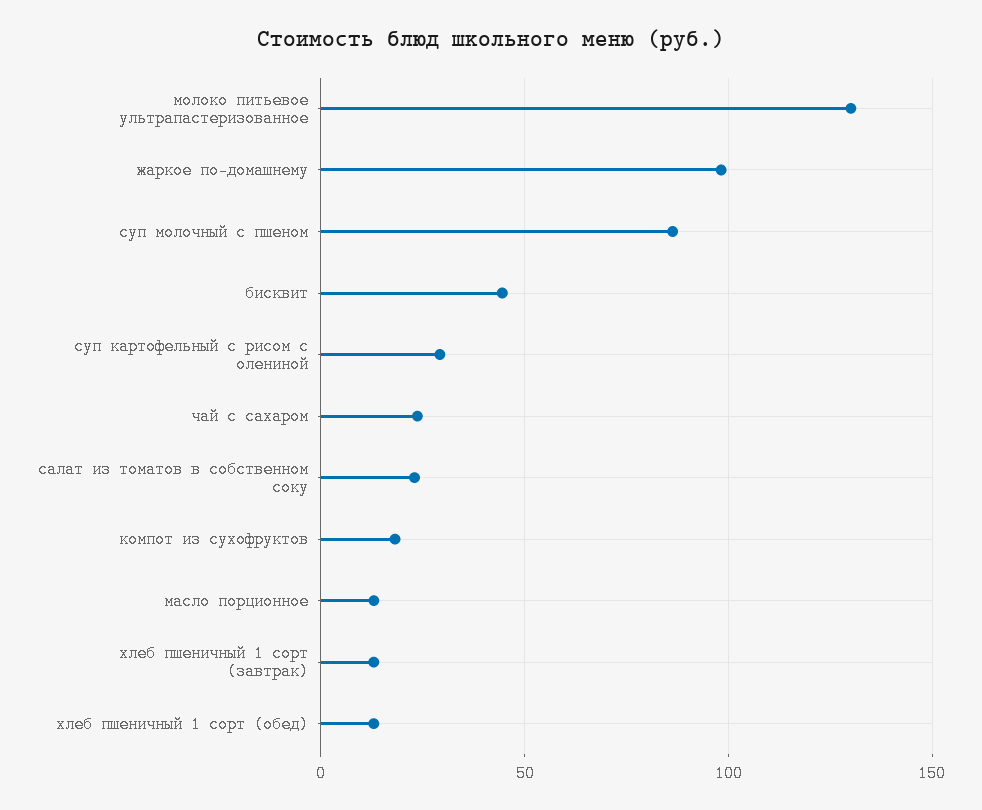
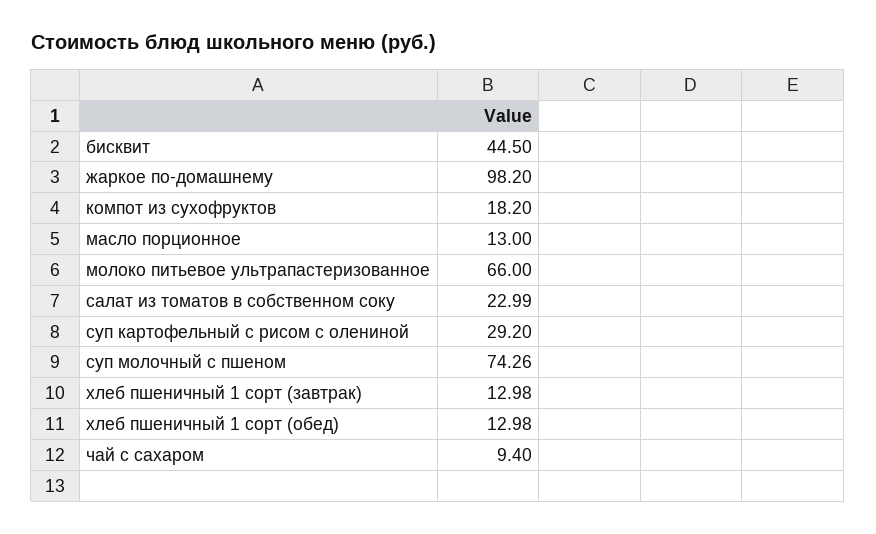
  {
-   "молоко питьевое ультрапастеризованное": 130,
+   "молоко питьевое ультрапастеризованное": 66,
    "жаркое по-домашнему": 98.2,
-   "суп молочный с пшеном": 85,
+   "суп молочный с пшеном": 74.26,
    "бисквит": 44.5,
    "суп картофельный с рисом с олениной": 29.2,
-   "чай с сахаром": 25,
+   "чай с сахаром": 9.4,
    "салат из томатов в собственном соку": 22.99,
    "компот из сухофруктов": 18.2,
    "масло порционное": 13,
    "хлеб пшеничный 1 сорт (завтрак)": 12.98,
    "хлеб пшеничный 1 сорт (обед)": 12.98
  }

